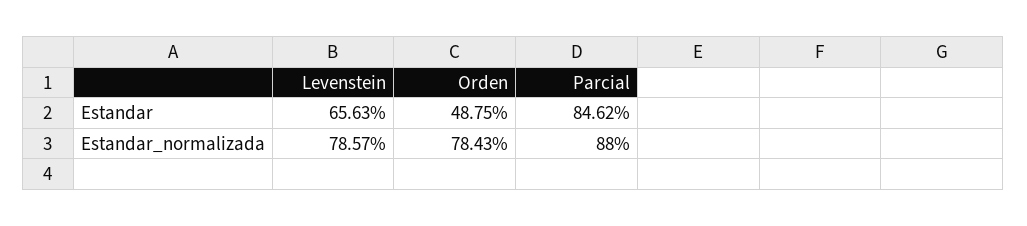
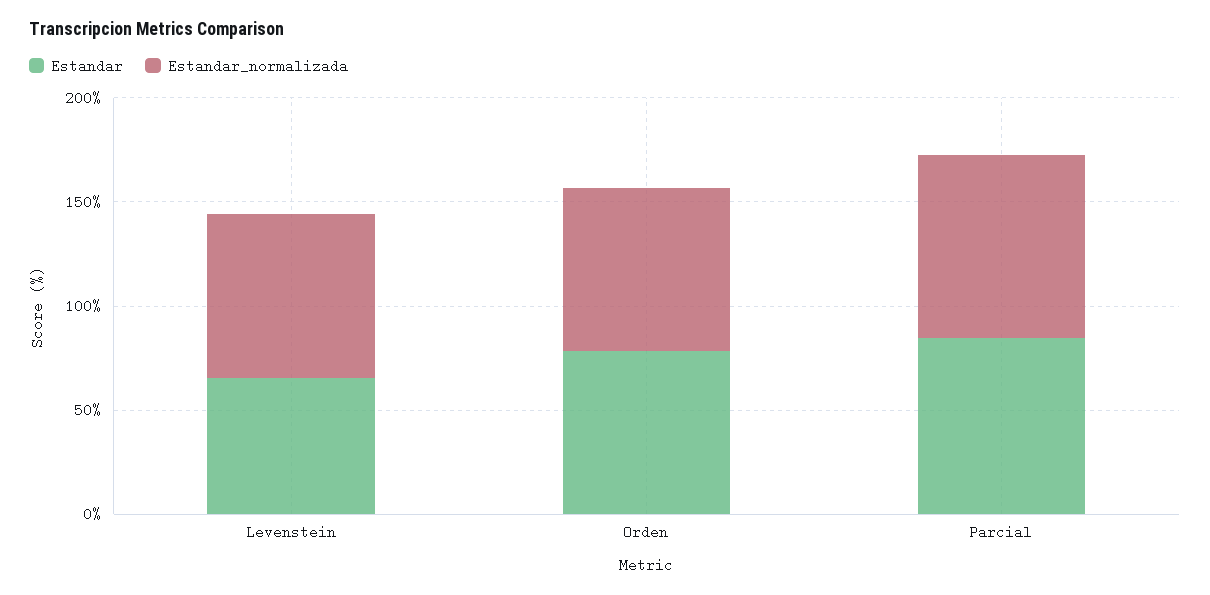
  {
    "Estandar": {
      "Levenstein": 65.63,
-     "Orden": 48.75,
+     "Orden": 80,
      "Parcial": 84.62
    },
    "Estandar_normalizada": {
      "Levenstein": 78.57,
      "Orden": 78.43,
      "Parcial": 88
    }
  }

